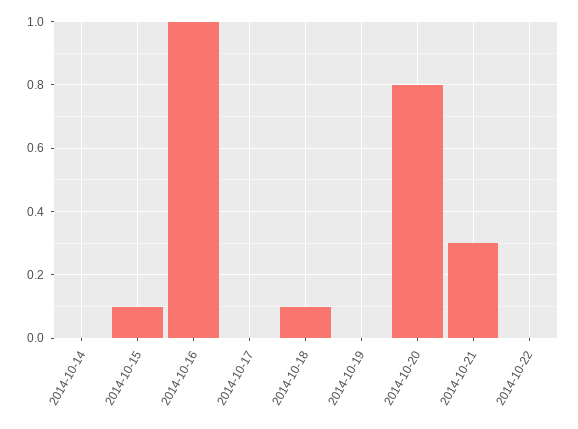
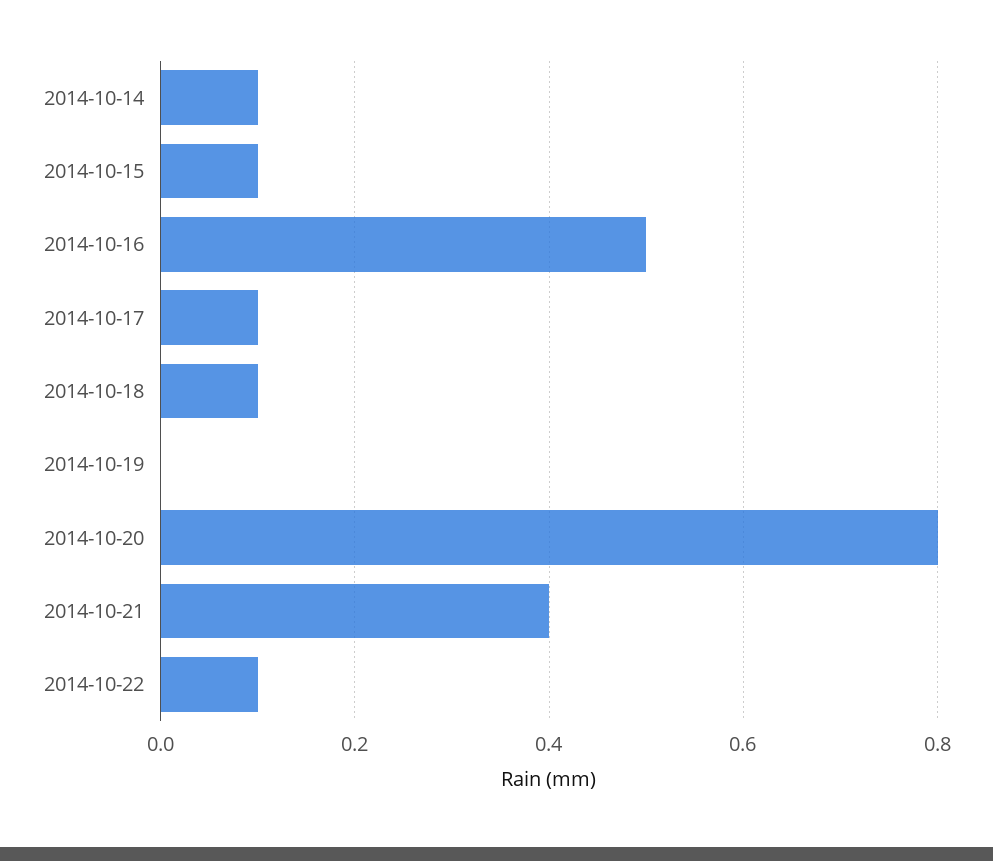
  {
-   "2014-10-14": 0,
+   "2014-10-14": 0.1,
    "2014-10-15": 0.1,
-   "2014-10-16": 1,
+   "2014-10-16": 0.5,
-   "2014-10-17": 0,
+   "2014-10-17": 0.1,
    "2014-10-18": 0.1,
    "2014-10-19": 0,
    "2014-10-20": 0.8,
-   "2014-10-21": 0.3,
+   "2014-10-21": 0.4,
-   "2014-10-22": 0
+   "2014-10-22": 0.1
  }

